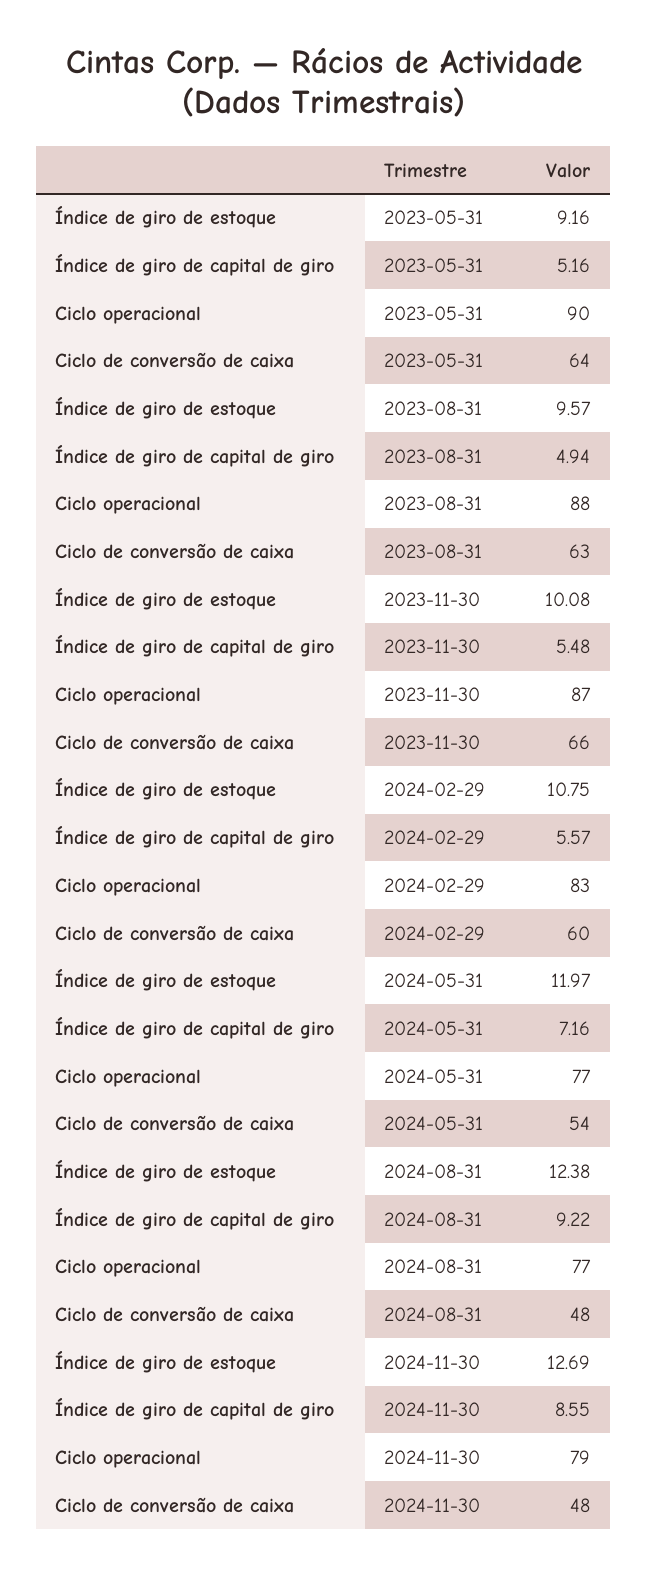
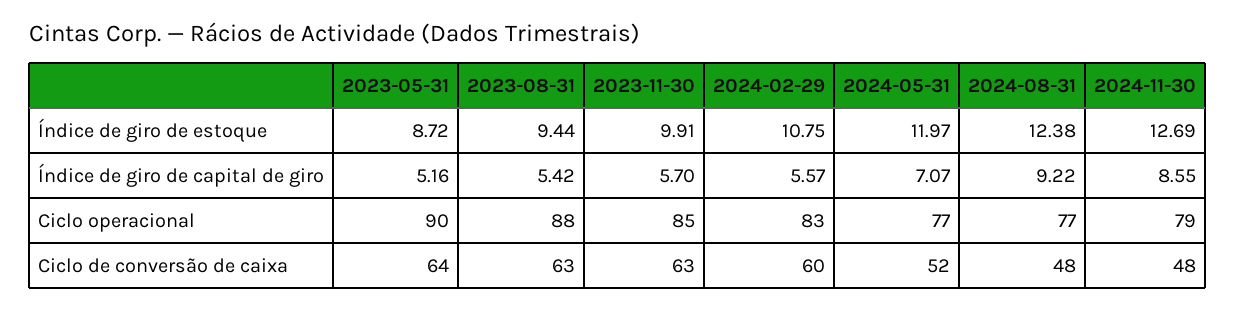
  {
    "Índice de giro de estoque": {
-     "2023-05-31": 9.16,
+     "2023-05-31": 8.72,
-     "2023-08-31": 9.57,
+     "2023-08-31": 9.44,
-     "2023-11-30": 10.08,
+     "2023-11-30": 9.91,
      "2024-02-29": 10.75,
      "2024-05-31": 11.97,
      "2024-08-31": 12.38,
      "2024-11-30": 12.69
    },
    "Índice de giro de capital de giro": {
      "2023-05-31": 5.16,
-     "2023-08-31": 4.94,
+     "2023-08-31": 5.42,
-     "2023-11-30": 5.48,
+     "2023-11-30": 5.7,
      "2024-02-29": 5.57,
-     "2024-05-31": 7.16,
+     "2024-05-31": 7.07,
      "2024-08-31": 9.22,
      "2024-11-30": 8.55
    },
    "Ciclo operacional": {
      "2023-05-31": 90,
      "2023-08-31": 88,
-     "2023-11-30": 87,
+     "2023-11-30": 85,
      "2024-02-29": 83,
      "2024-05-31": 77,
      "2024-08-31": 77,
      "2024-11-30": 79
    },
    "Ciclo de conversão de caixa": {
      "2023-05-31": 64,
      "2023-08-31": 63,
-     "2023-11-30": 66,
+     "2023-11-30": 63,
      "2024-02-29": 60,
-     "2024-05-31": 54,
+     "2024-05-31": 52,
      "2024-08-31": 48,
      "2024-11-30": 48
    }
  }

